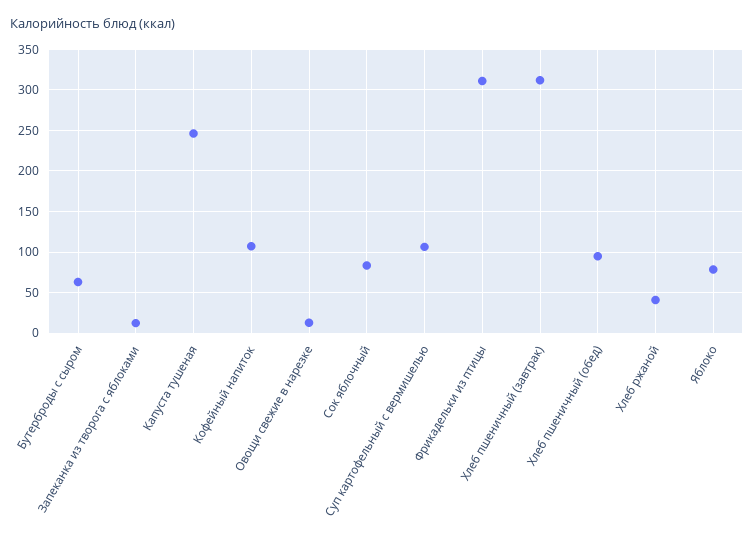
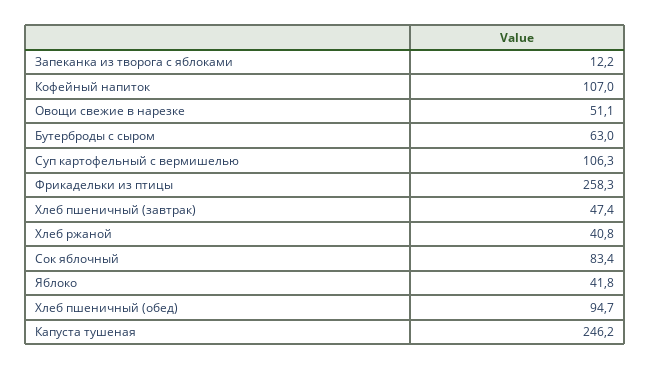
  {
    "Бутерброды с сыром": 63,
    "Запеканка из творога с яблоками": 12.2,
    "Капуста тушеная": 246.2,
    "Кофейный напиток": 107,
-   "Овощи свежие в нарезке": 10,
+   "Овощи свежие в нарезке": 51.1,
    "Сок яблочный": 83.4,
    "Суп картофельный с вермишелью": 106.3,
-   "Фрикадельки из птицы": 310,
+   "Фрикадельки из птицы": 258.3,
-   "Хлеб пшеничный (завтрак)": 310,
+   "Хлеб пшеничный (завтрак)": 47.4,
    "Хлеб пшеничный (обед)": 94.7,
    "Хлеб ржаной": 40.8,
-   "Яблоко": 80
+   "Яблоко": 41.8
  }

